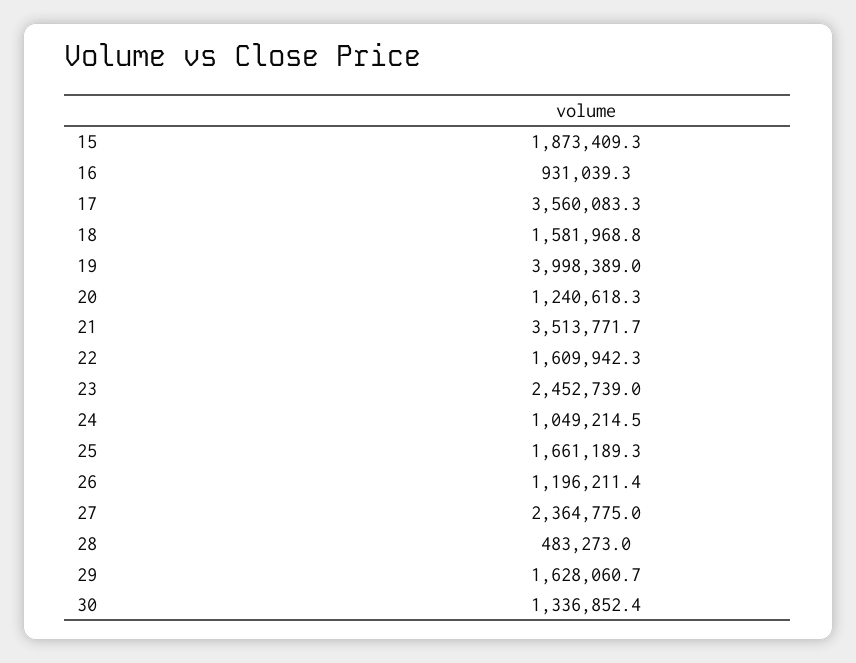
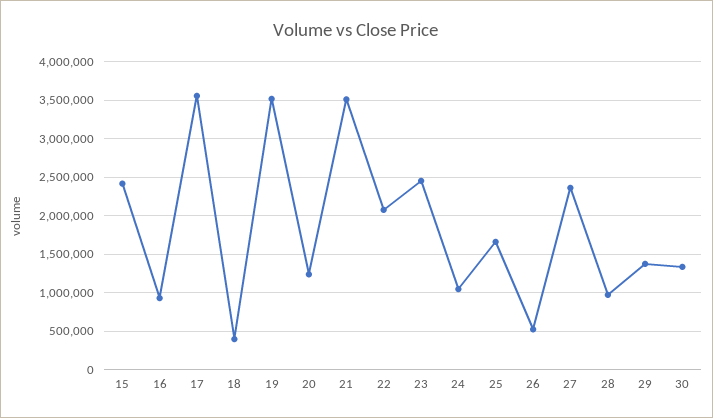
  {
-   "15": 1873409.3,
+   "15": 2400000,
    "16": 931039.3,
    "17": 3560083.3,
-   "18": 1581968.8,
+   "18": 400000,
-   "19": 3998389,
+   "19": 3500000,
    "20": 1240618.3,
    "21": 3513771.7,
-   "22": 1609942.3,
+   "22": 2100000,
    "23": 2452739,
    "24": 1049214.5,
    "25": 1661189.3,
-   "26": 1196211.4,
+   "26": 500000,
    "27": 2364775,
-   "28": 483273,
+   "28": 1000000,
-   "29": 1628060.7,
+   "29": 1400000,
    "30": 1336852.4
  }

